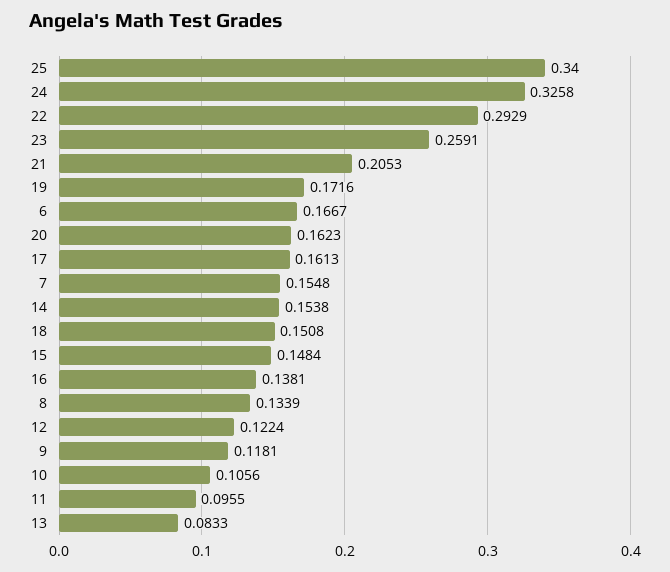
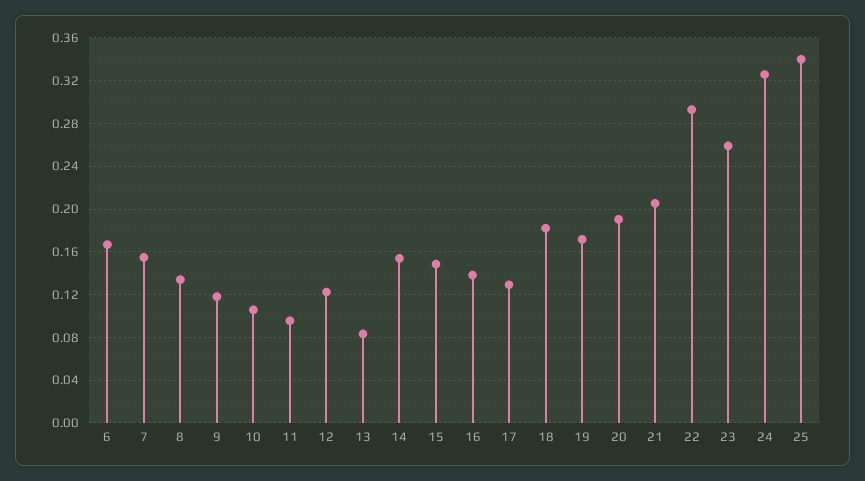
  {
    "25": 0.34,
    "24": 0.3258,
    "22": 0.2929,
    "23": 0.2591,
    "21": 0.2053,
    "19": 0.1716,
    "6": 0.1667,
-   "20": 0.1623,
+   "20": 0.19,
-   "17": 0.1613,
+   "17": 0.13,
    "7": 0.1548,
    "14": 0.1538,
-   "18": 0.1508,
+   "18": 0.18,
    "15": 0.1484,
    "16": 0.1381,
    "8": 0.1339,
    "12": 0.1224,
    "9": 0.1181,
    "10": 0.1056,
    "11": 0.0955,
    "13": 0.0833
  }

